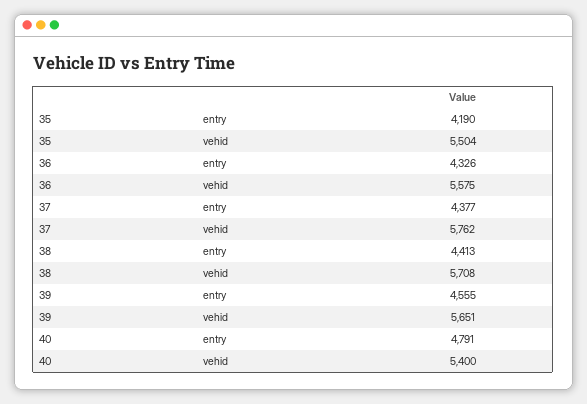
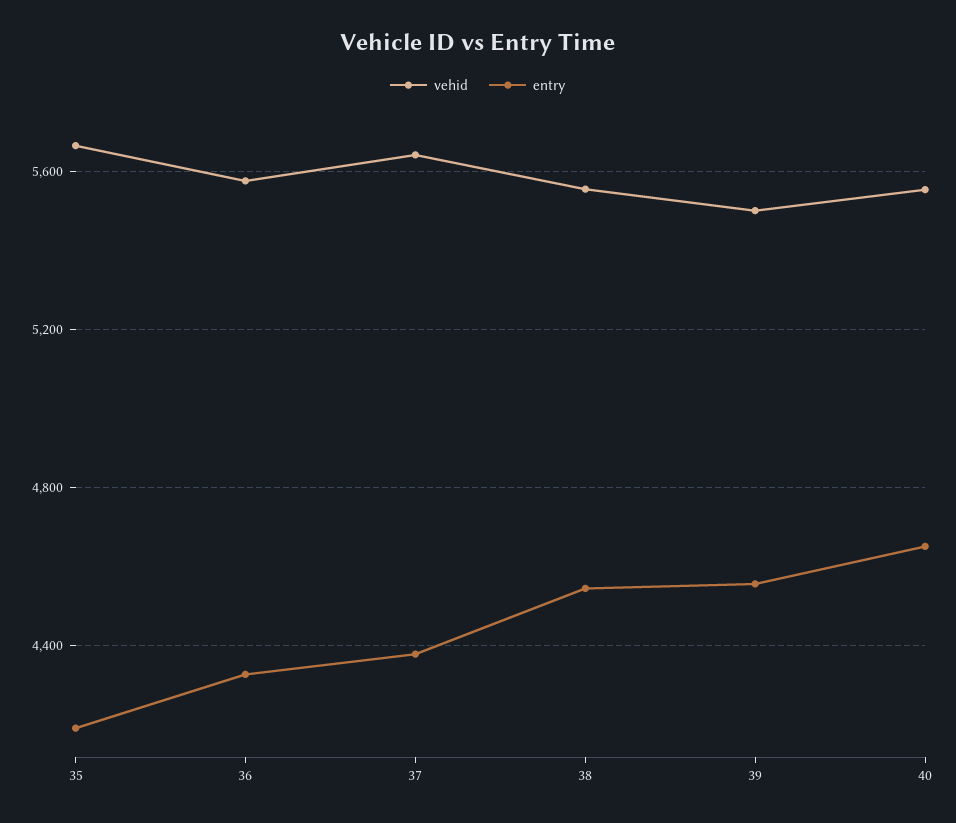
  {
    "entry": {
      "35": 4190,
      "36": 4326,
      "37": 4377,
-     "38": 4413,
+     "38": 4550,
      "39": 4555,
-     "40": 4791
+     "40": 4650
    },
    "vehid": {
-     "35": 5504,
+     "35": 5650,
      "36": 5575,
-     "37": 5762,
+     "37": 5650,
-     "38": 5708,
+     "38": 5550,
-     "39": 5651,
+     "39": 5500,
-     "40": 5400
+     "40": 5550
    }
  }

